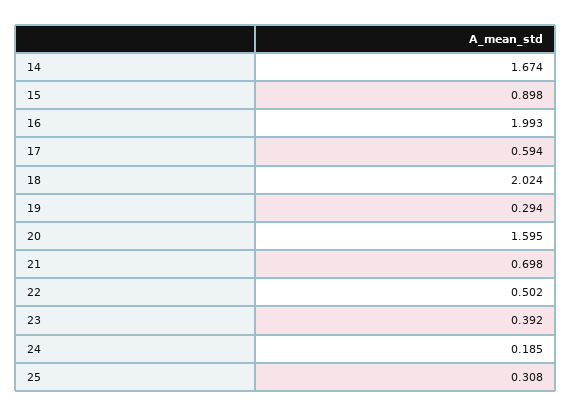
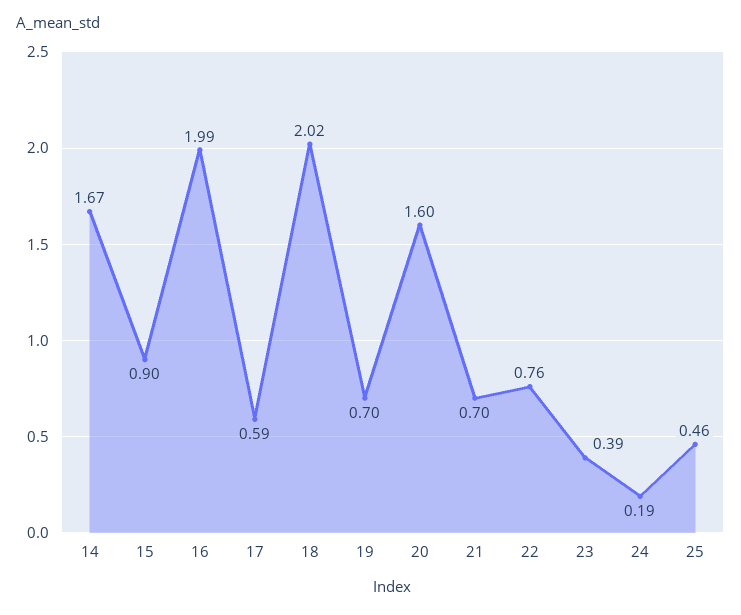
  {
    "14": 1.674,
    "15": 0.898,
    "16": 1.993,
    "17": 0.594,
    "18": 2.024,
-   "19": 0.294,
+   "19": 0.7,
    "20": 1.595,
    "21": 0.698,
-   "22": 0.502,
+   "22": 0.76,
    "23": 0.392,
    "24": 0.185,
-   "25": 0.308
+   "25": 0.46
  }

